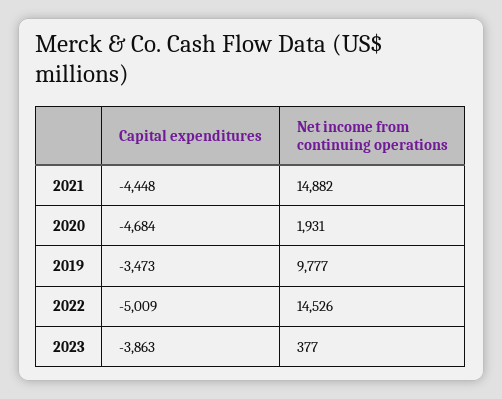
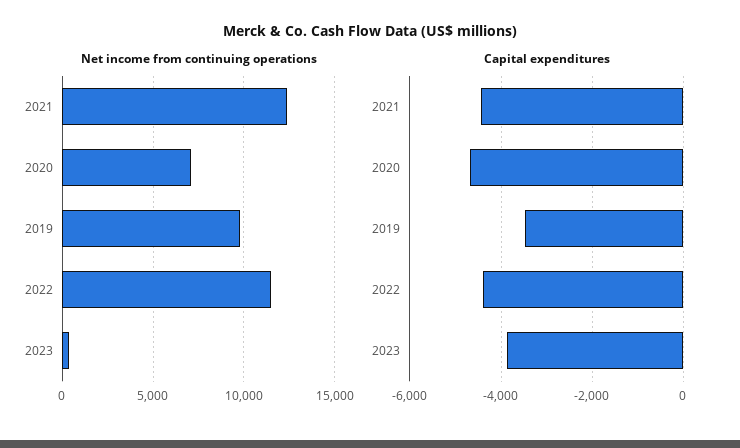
  {
    "Capital expenditures": {
      "2021": -4448,
      "2020": -4684,
      "2019": -3473,
-     "2022": -5009,
+     "2022": -4400,
      "2023": -3863
    },
    "Net income from continuing operations": {
-     "2021": 14882,
+     "2021": 12500,
-     "2020": 1931,
+     "2020": 7000,
      "2019": 9777,
-     "2022": 14526,
+     "2022": 11500,
      "2023": 377
    }
  }

